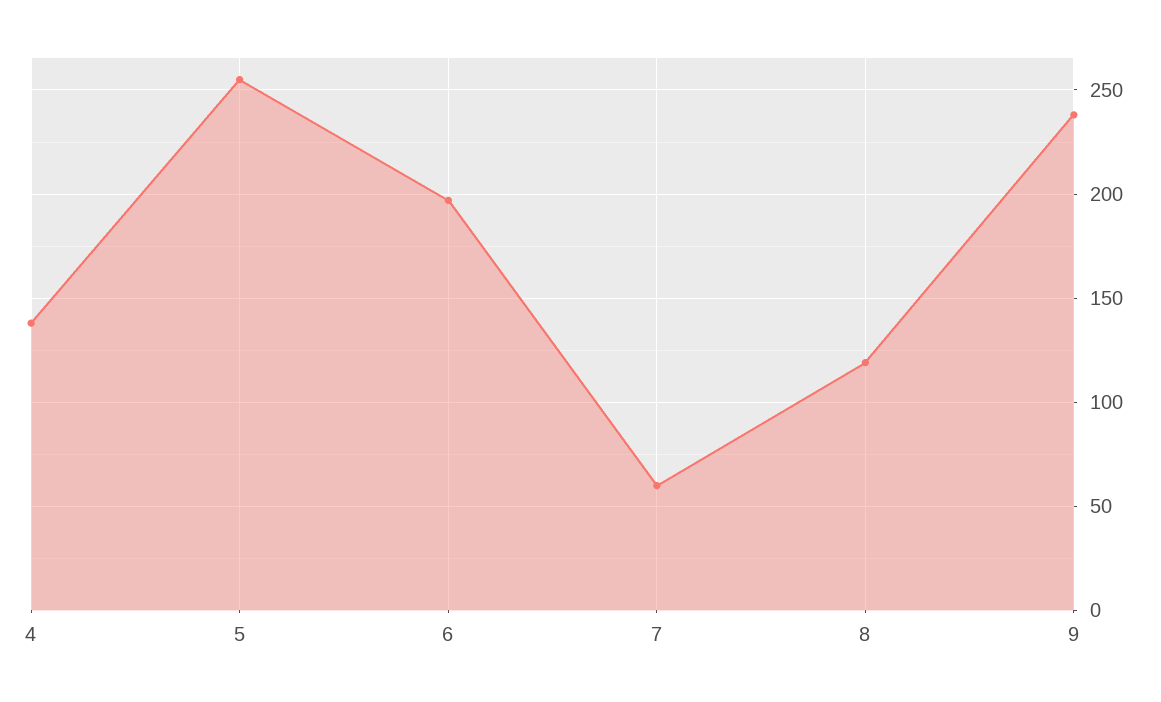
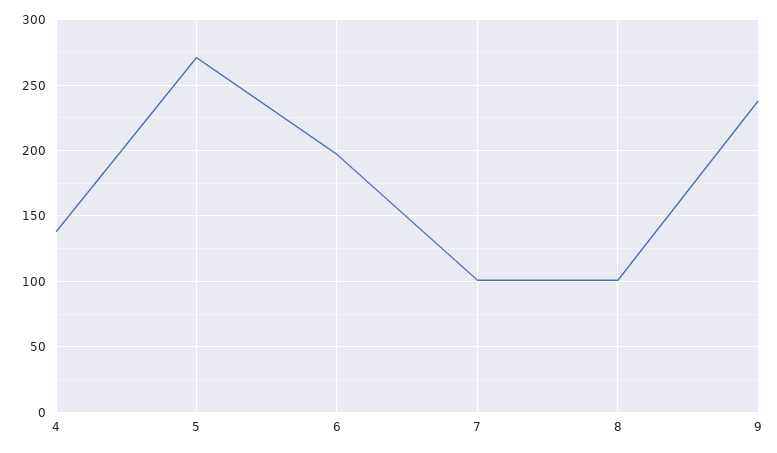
  {
    "4": 140,
-   "5": 255,
+   "5": 270,
    "6": 195,
-   "7": 60,
+   "7": 100,
-   "8": 120,
+   "8": 100,
    "9": 240
  }

